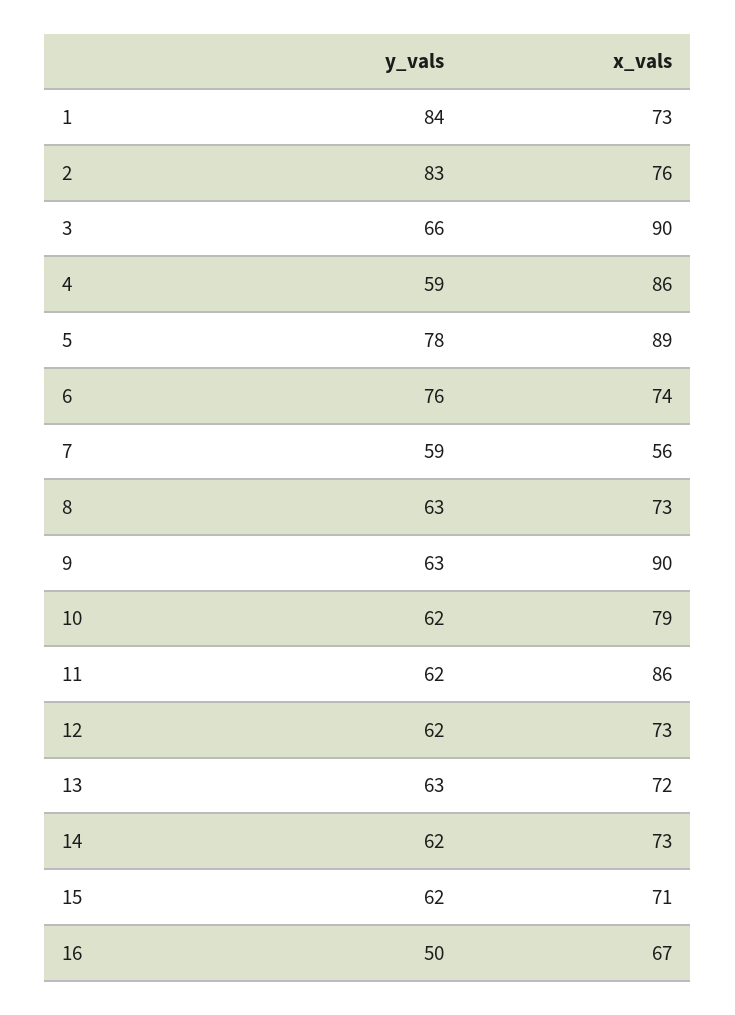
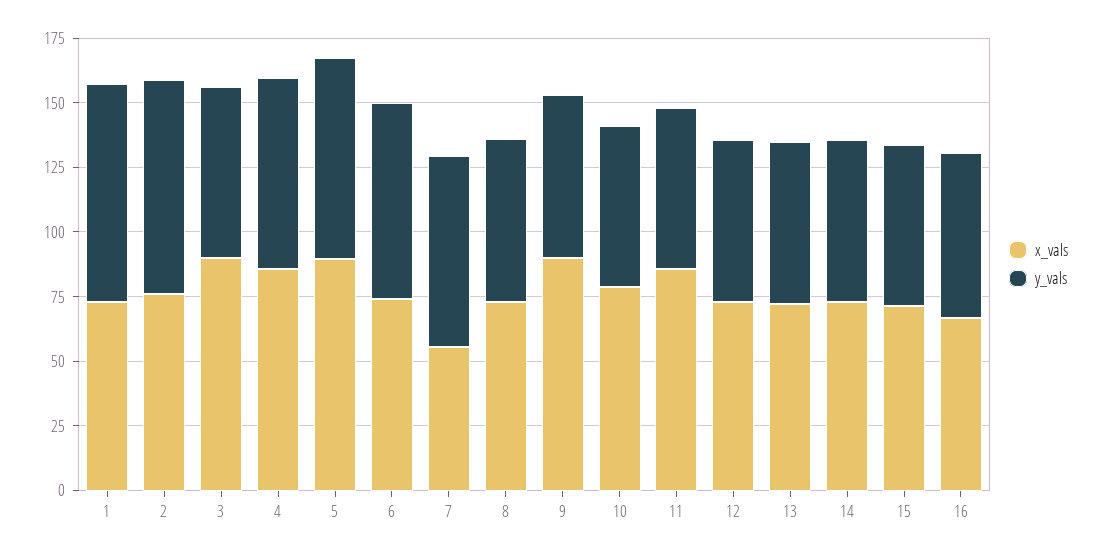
  {
    "y_vals": {
      "1": 84,
      "2": 83,
      "3": 66,
-     "4": 59,
+     "4": 75,
      "5": 78,
      "6": 76,
-     "7": 59,
+     "7": 75,
      "8": 63,
      "9": 63,
      "10": 62,
      "11": 62,
      "12": 62,
      "13": 63,
      "14": 62,
      "15": 62,
-     "16": 50
+     "16": 65
    },
    "x_vals": {
      "1": 73,
      "2": 76,
      "3": 90,
      "4": 86,
      "5": 89,
      "6": 74,
      "7": 56,
      "8": 73,
      "9": 90,
      "10": 79,
      "11": 86,
      "12": 73,
      "13": 72,
      "14": 73,
      "15": 71,
      "16": 67
    }
  }

